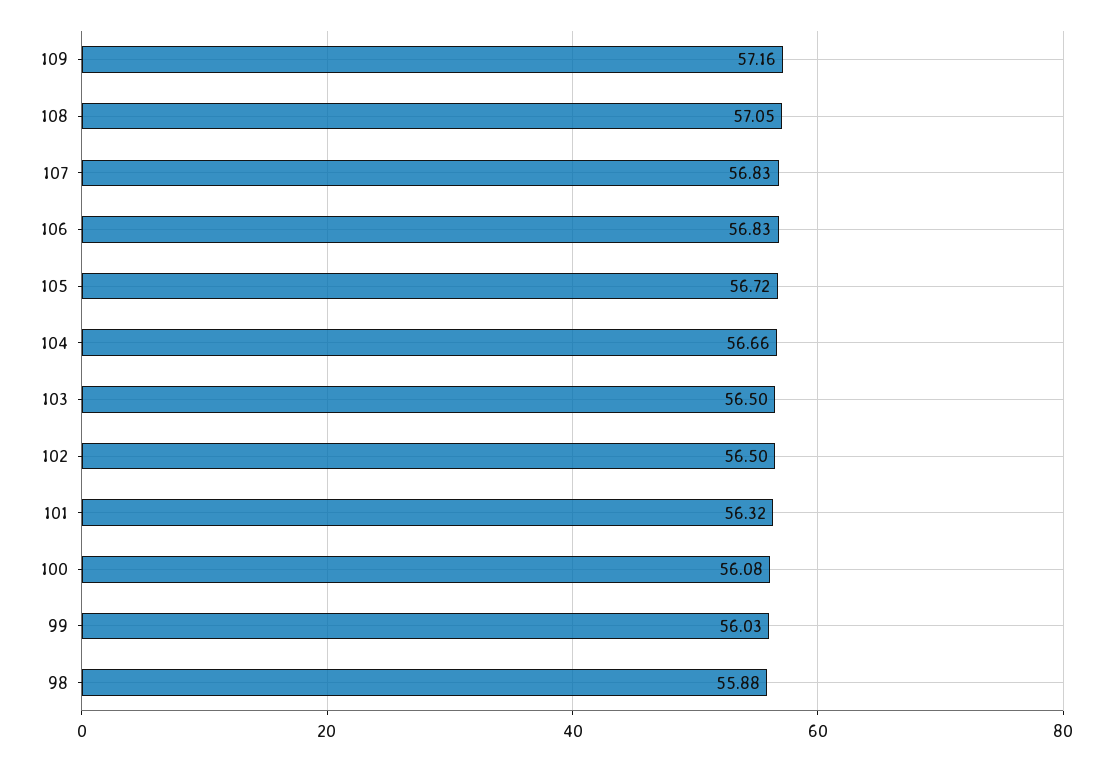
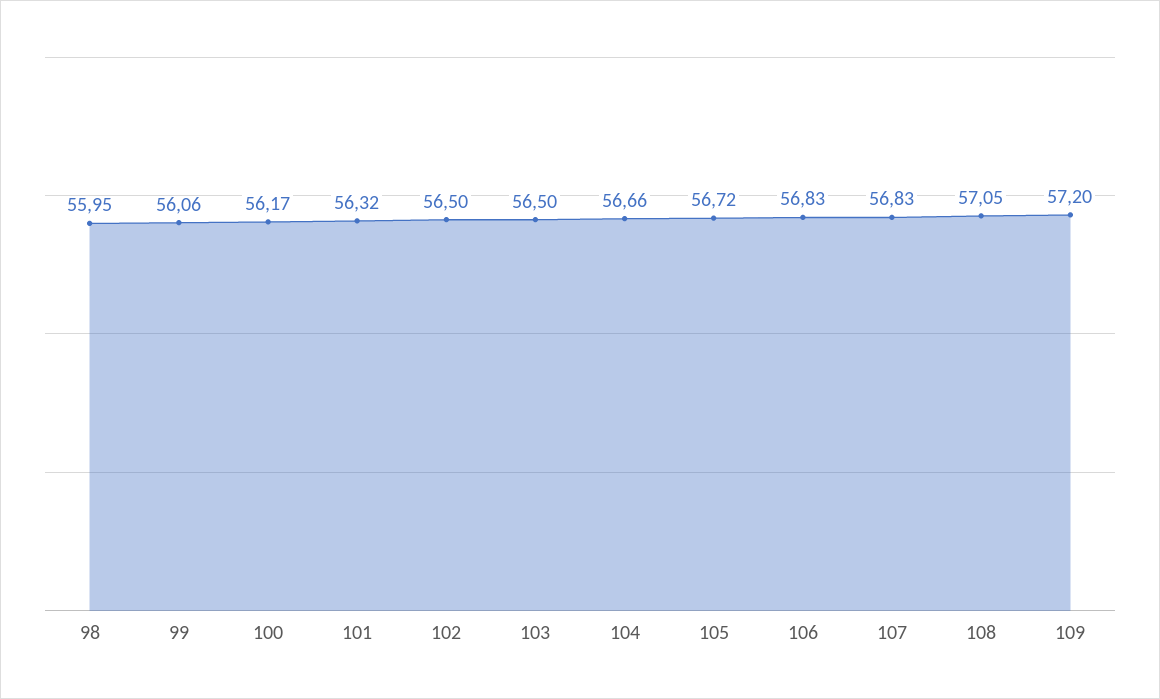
  {
-   "109": 57.16,
+   "109": 57.2,
    "108": 57.05,
    "107": 56.83,
    "106": 56.83,
    "105": 56.72,
    "104": 56.66,
    "103": 56.5,
    "102": 56.5,
    "101": 56.32,
-   "100": 56.08,
+   "100": 56.17,
-   "99": 56.03,
+   "99": 56.06,
-   "98": 55.88
+   "98": 55.95
  }

